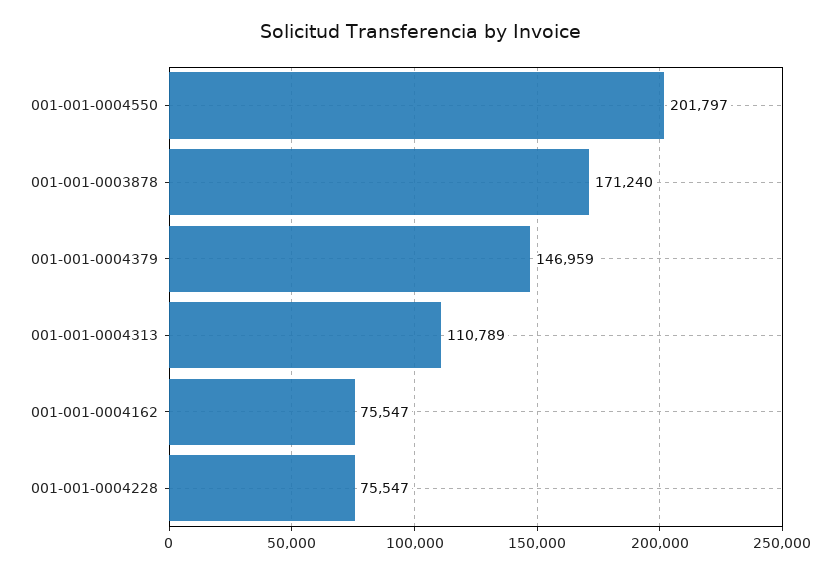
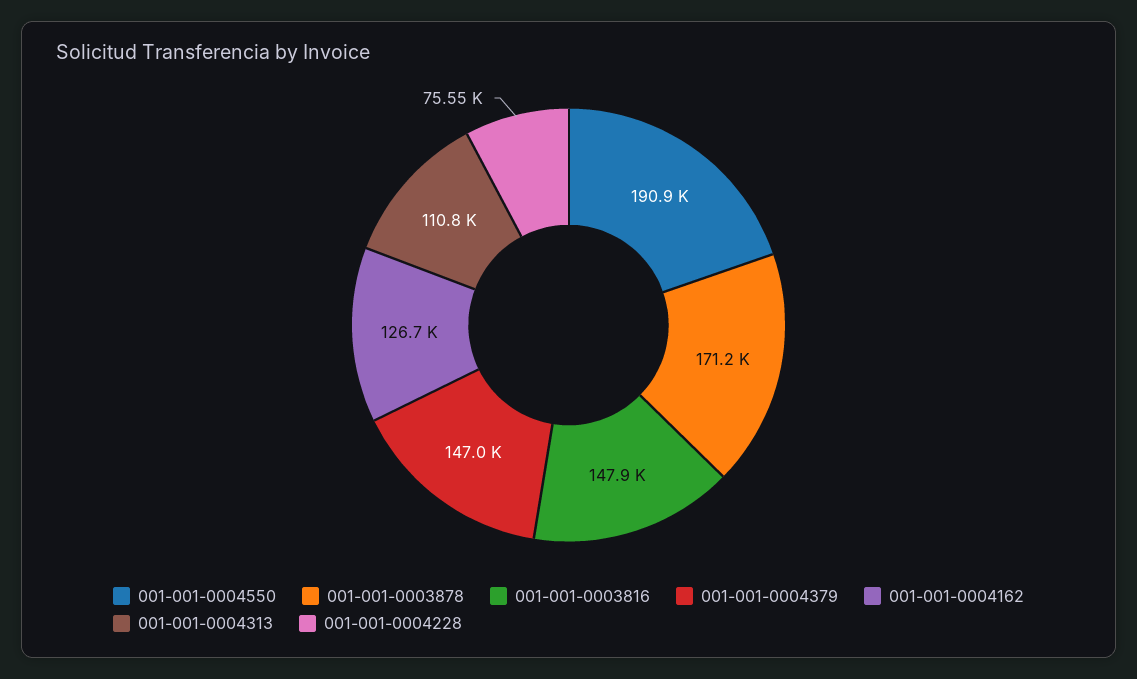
  {
-   "001-001-0004550": 201797,
+   "001-001-0004550": 190900,
    "001-001-0003878": 171240,
    "001-001-0004379": 146959,
    "001-001-0004313": 110789,
-   "001-001-0004162": 75547,
+   "001-001-0004162": 126700,
-   "001-001-0004228": 75547
+   "001-001-0004228": 75547,
+   "001-001-0003816": 147900
  }

